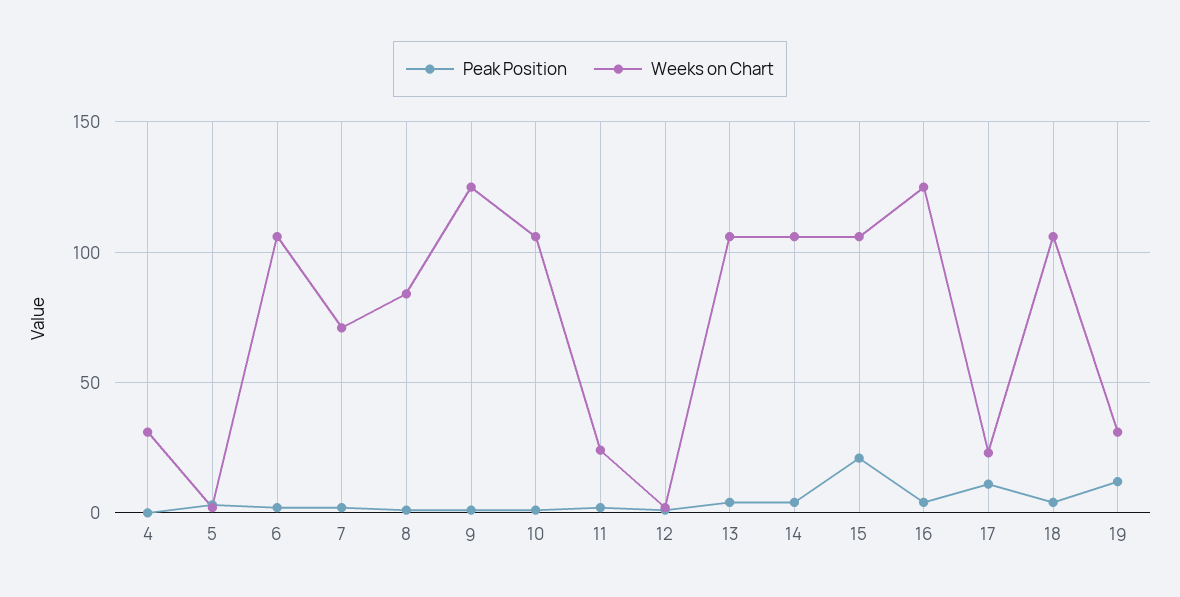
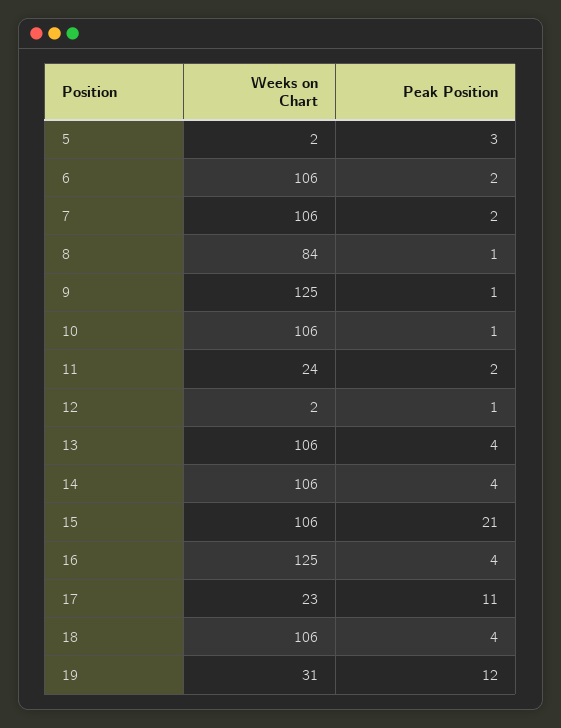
  {
    "Peak Position": {
-     "4": 0,
      "5": 3,
      "6": 2,
      "7": 2,
      "8": 1,
      "9": 1,
      "10": 1,
      "11": 2,
      "12": 1,
      "13": 4,
      "14": 4,
      "15": 21,
      "16": 4,
      "17": 11,
      "18": 4,
      "19": 12
    },
    "Weeks on Chart": {
-     "4": 30,
      "5": 2,
      "6": 106,
-     "7": 70,
+     "7": 106,
      "8": 84,
      "9": 125,
      "10": 106,
      "11": 24,
      "12": 2,
      "13": 106,
      "14": 106,
      "15": 106,
      "16": 125,
      "17": 23,
      "18": 106,
      "19": 31
    }
  }

